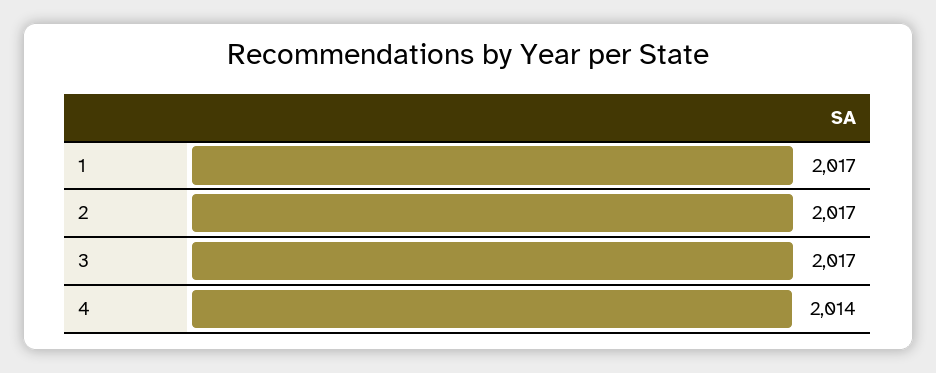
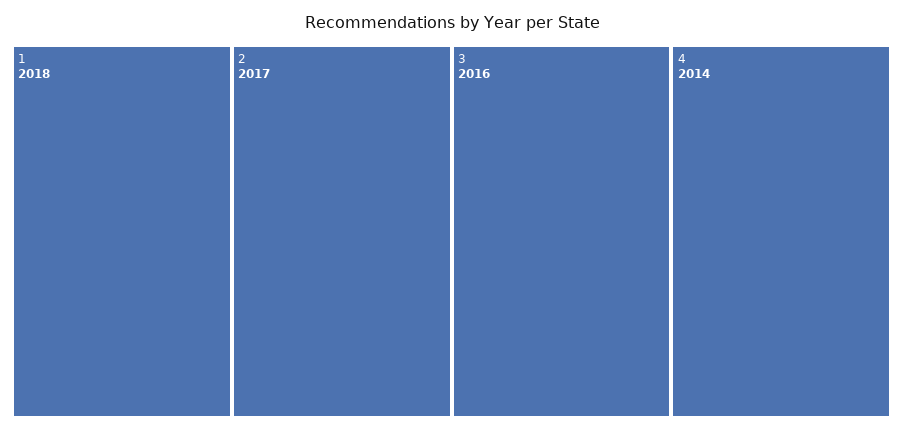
  {
-   "1": 2017,
+   "1": 2018,
    "2": 2017,
-   "3": 2017,
+   "3": 2016,
    "4": 2014
  }

